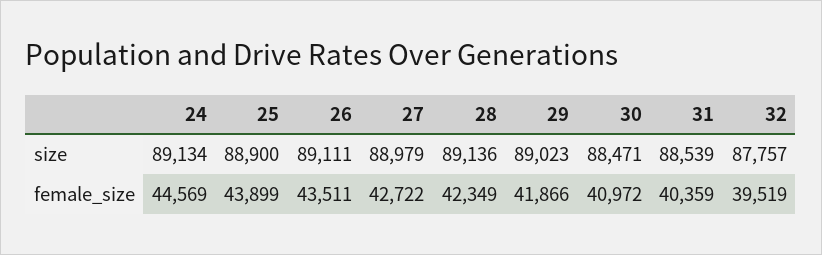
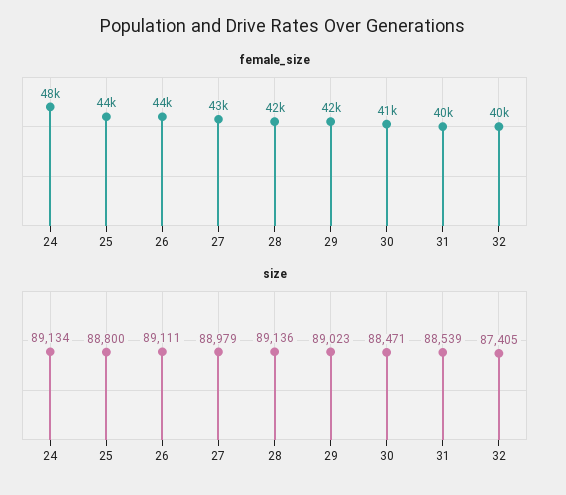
  {
    "size": {
      "24": 89134,
-     "25": 88900,
+     "25": 88800,
      "26": 89111,
      "27": 88979,
      "28": 89136,
      "29": 89023,
      "30": 88471,
      "31": 88539,
-     "32": 87757
+     "32": 87405
    },
    "female_size": {
-     "24": 44569,
+     "24": 48000,
      "25": 43899,
      "26": 43511,
      "27": 42722,
      "28": 42349,
      "29": 41866,
      "30": 40972,
      "31": 40359,
      "32": 39519
    }
  }

